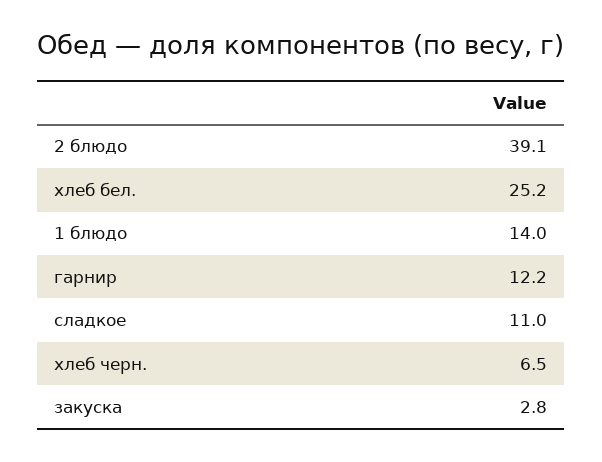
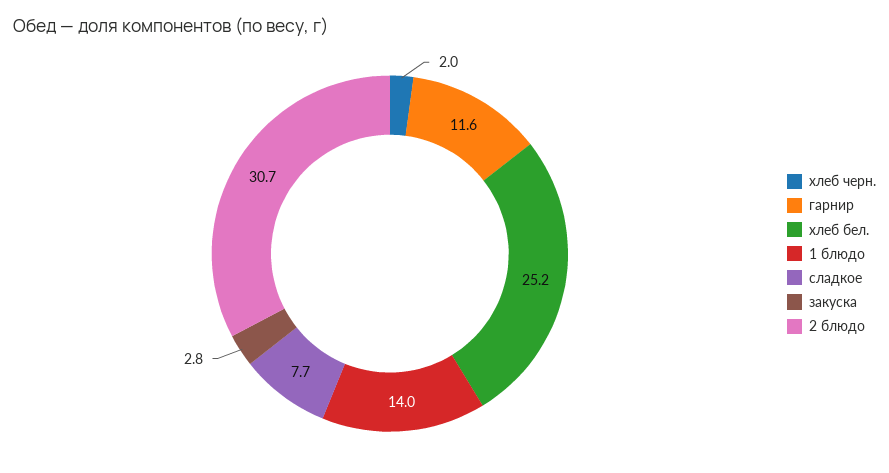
  {
-   "2 блюдо": 39.1,
+   "2 блюдо": 30.7,
    "хлеб бел.": 25.2,
    "1 блюдо": 14,
-   "гарнир": 12.2,
+   "гарнир": 11.6,
-   "сладкое": 11,
+   "сладкое": 7.7,
-   "хлеб черн.": 6.5,
+   "хлеб черн.": 2,
    "закуска": 2.8
  }

